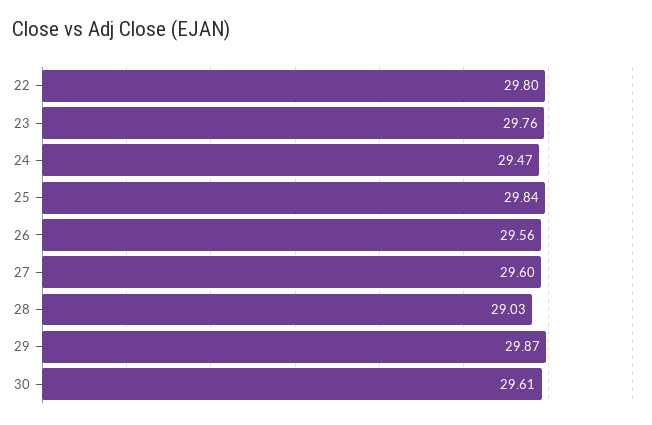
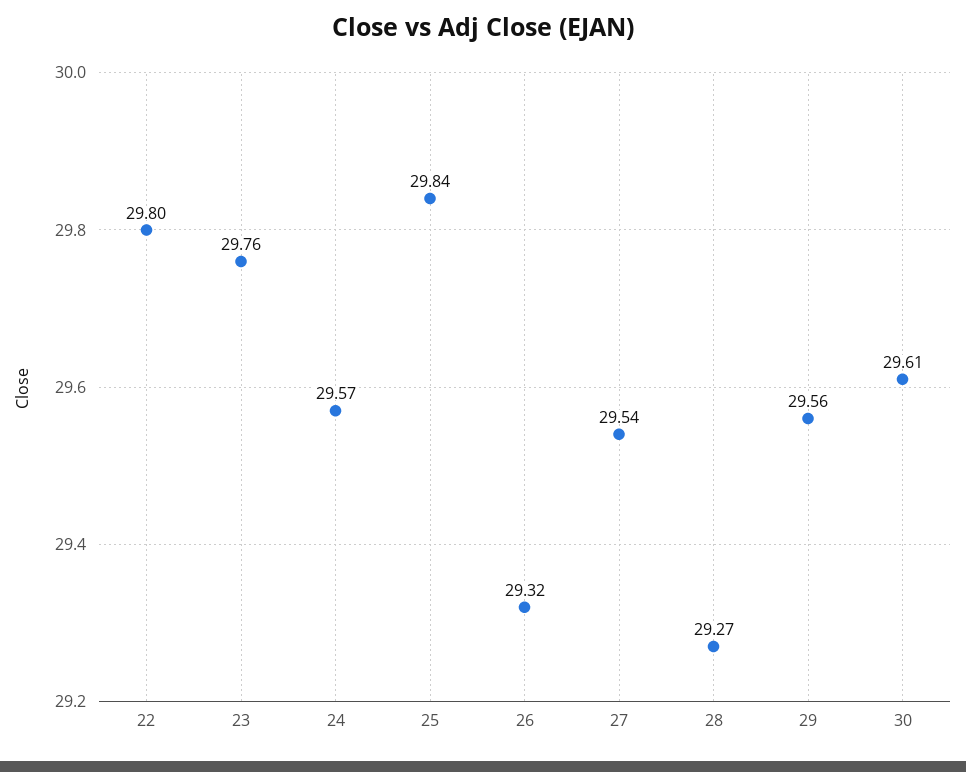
  {
    "22": 29.8,
    "23": 29.76,
-   "24": 29.47,
+   "24": 29.57,
    "25": 29.84,
-   "26": 29.56,
+   "26": 29.32,
-   "27": 29.6,
+   "27": 29.54,
-   "28": 29.03,
+   "28": 29.27,
-   "29": 29.87,
+   "29": 29.56,
    "30": 29.61
  }

